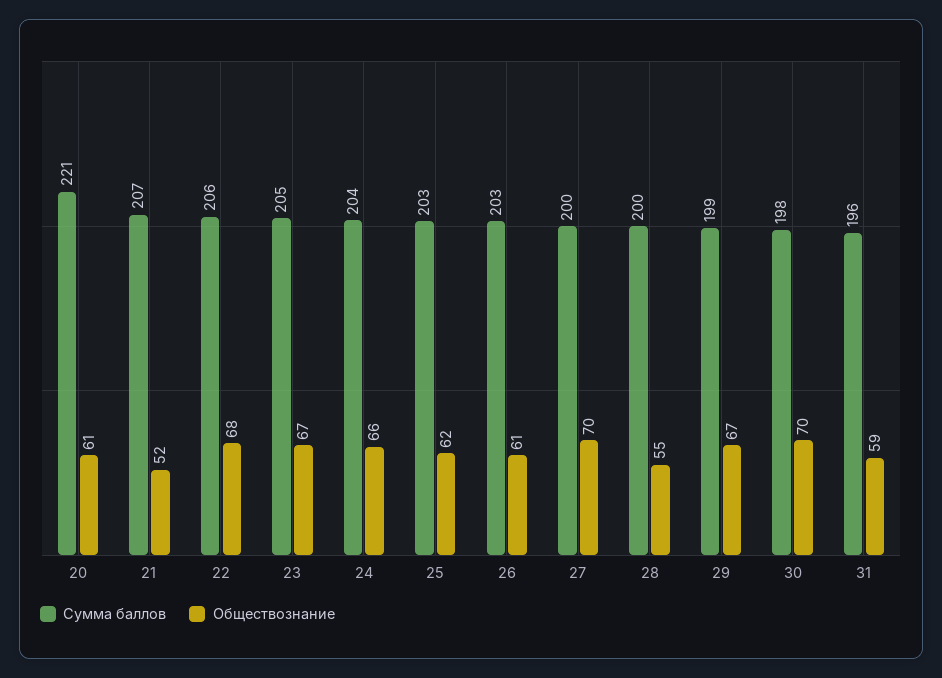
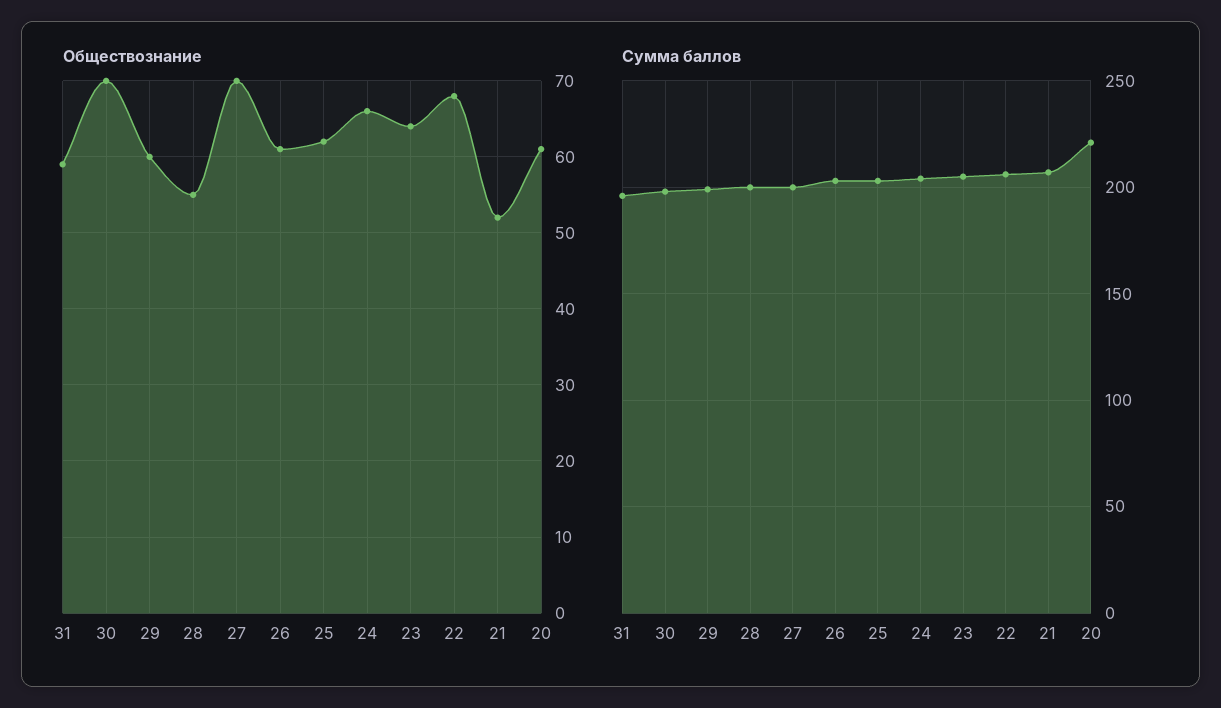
  {
    "Сумма баллов": {
      "20": 221,
      "21": 207,
      "22": 206,
      "23": 205,
      "24": 204,
      "25": 203,
      "26": 203,
      "27": 200,
      "28": 200,
      "29": 199,
      "30": 198,
      "31": 196
    },
    "Обществознание": {
      "20": 61,
      "21": 52,
      "22": 68,
-     "23": 67,
+     "23": 64,
      "24": 66,
      "25": 62,
      "26": 61,
      "27": 70,
      "28": 55,
-     "29": 67,
+     "29": 60,
      "30": 70,
      "31": 59
    }
  }

